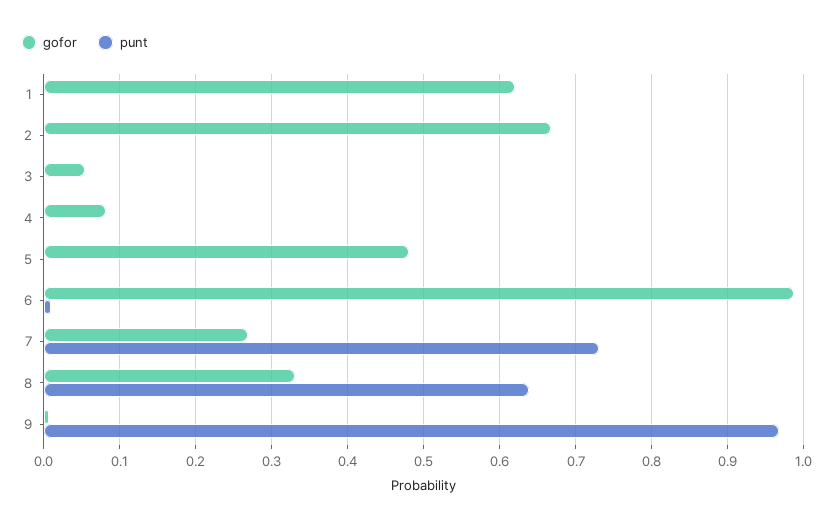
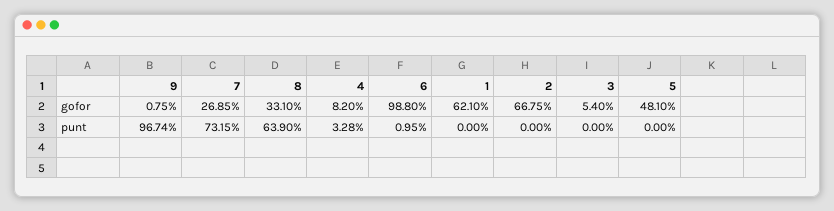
  {
    "gofor": {
      "1": 0.621,
      "2": 0.6675,
      "3": 0.054,
      "4": 0.082,
      "5": 0.481,
      "6": 0.988,
      "7": 0.2685,
      "8": 0.331,
      "9": 0.0075
    },
    "punt": {
      "1": 0,
      "2": 0,
      "3": 0,
-     "4": 0,
+     "4": 0.0328,
      "5": 0,
      "6": 0.0095,
      "7": 0.7315,
      "8": 0.639,
      "9": 0.9674
    }
  }

